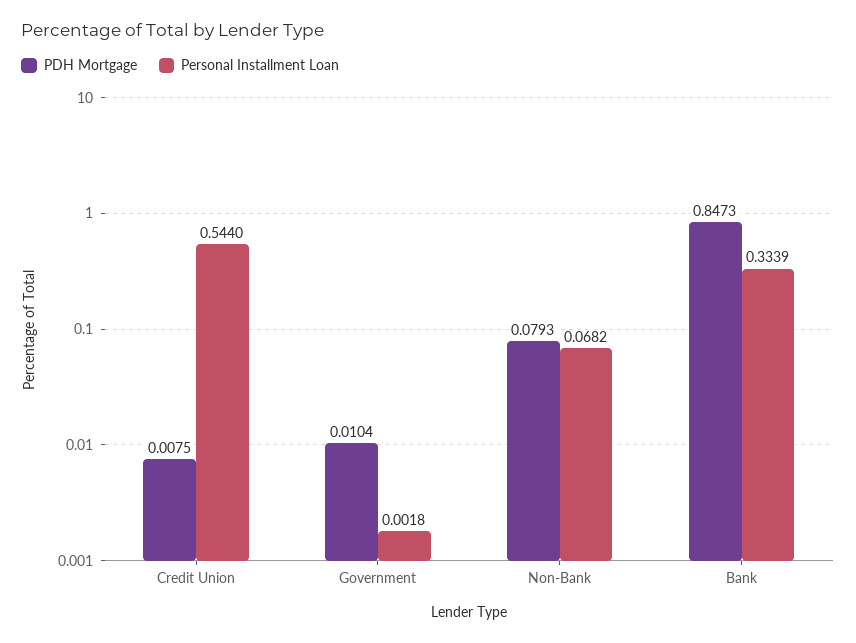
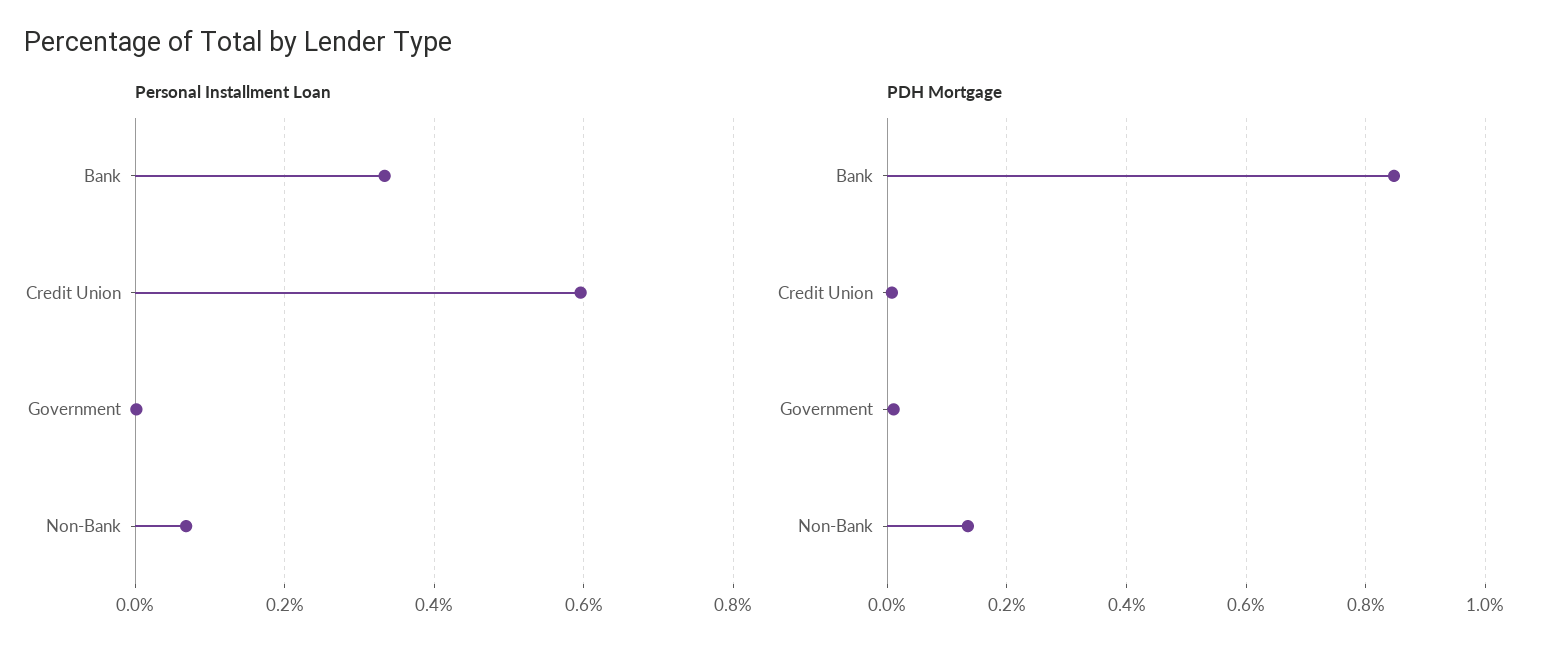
  {
    "PDH Mortgage": {
      "Credit Union": 0.0075,
      "Government": 0.0104,
-     "Non-Bank": 0.0793,
+     "Non-Bank": 0.14,
      "Bank": 0.8473
    },
    "Personal Installment Loan": {
-     "Credit Union": 0.544,
+     "Credit Union": 0.6,
      "Government": 0.0018,
      "Non-Bank": 0.0682,
      "Bank": 0.3339
    }
  }

